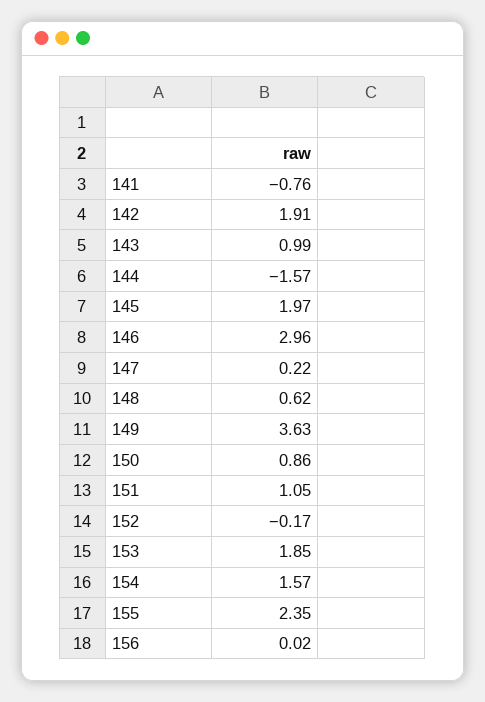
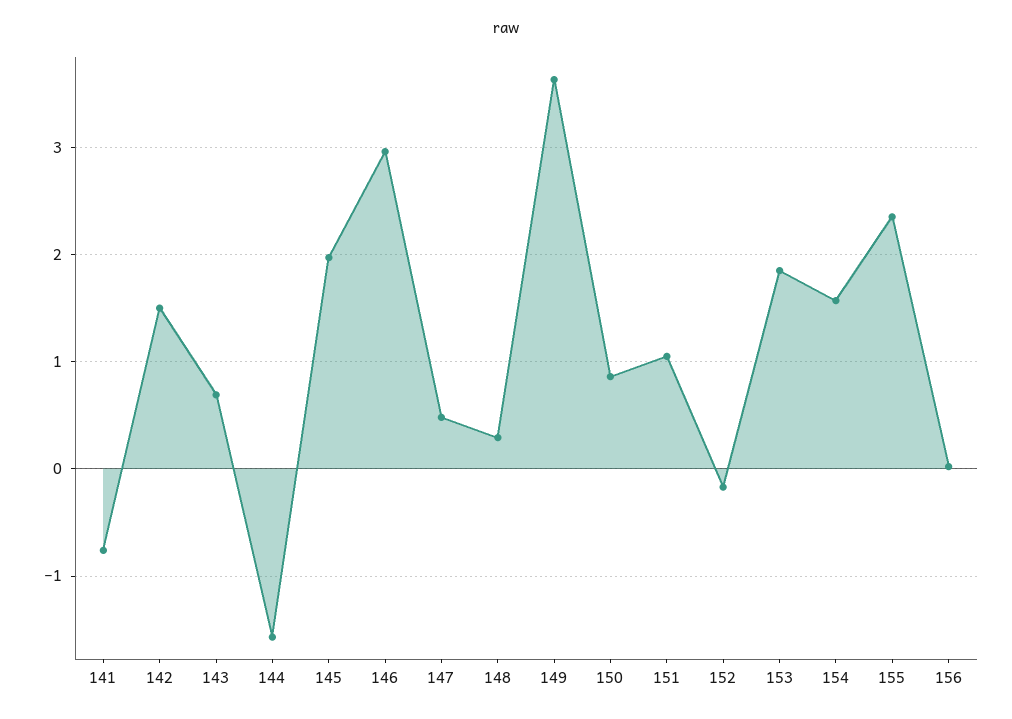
  {
    "141": -0.76,
-   "142": 1.91,
+   "142": 1.5,
-   "143": 0.99,
+   "143": 0.7,
    "144": -1.57,
    "145": 1.97,
    "146": 2.96,
-   "147": 0.22,
+   "147": 0.5,
-   "148": 0.62,
+   "148": 0.3,
    "149": 3.63,
    "150": 0.86,
    "151": 1.05,
    "152": -0.17,
    "153": 1.85,
    "154": 1.57,
    "155": 2.35,
    "156": 0.02
  }

